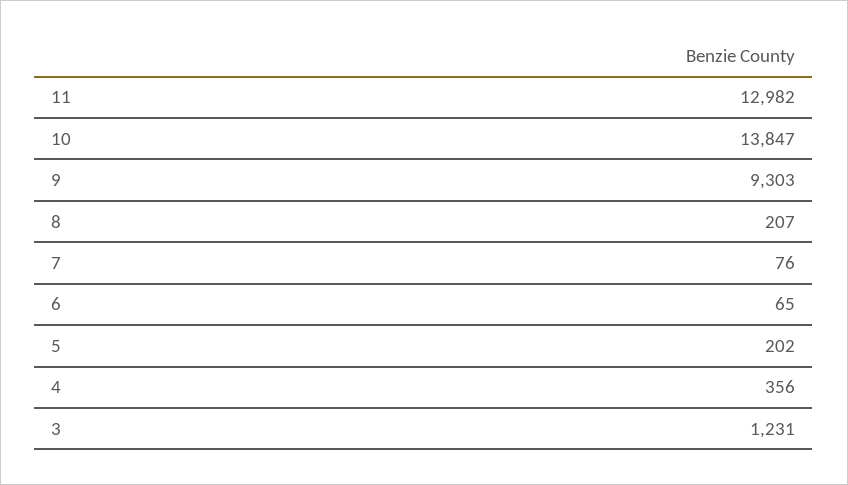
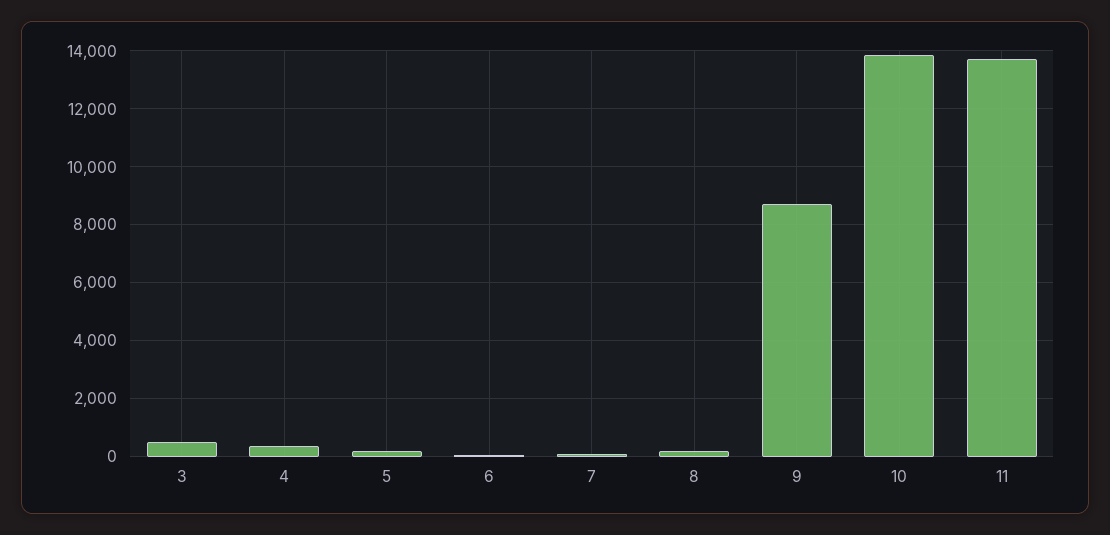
  {
-   "11": 12982,
+   "11": 13750,
    "10": 13847,
-   "9": 9303,
+   "9": 8750,
    "8": 207,
    "7": 76,
    "6": 65,
    "5": 202,
    "4": 356,
-   "3": 1231
+   "3": 500
  }

